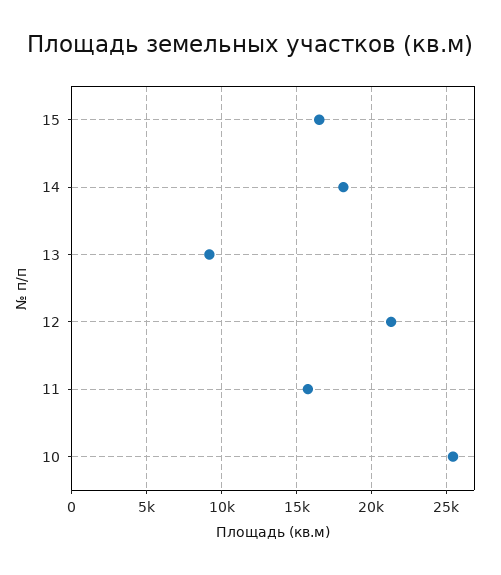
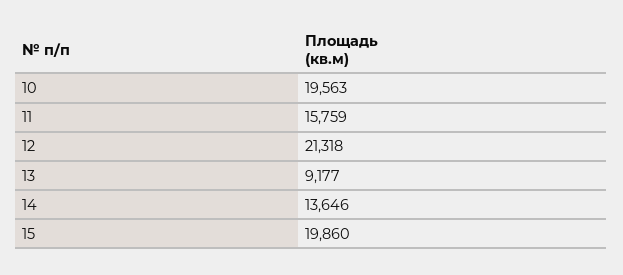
  {
-   "15": 16500,
+   "15": 19860,
-   "14": 18000,
+   "14": 13646,
    "13": 9177,
    "12": 21318,
    "11": 15759,
-   "10": 25500
+   "10": 19563
  }

